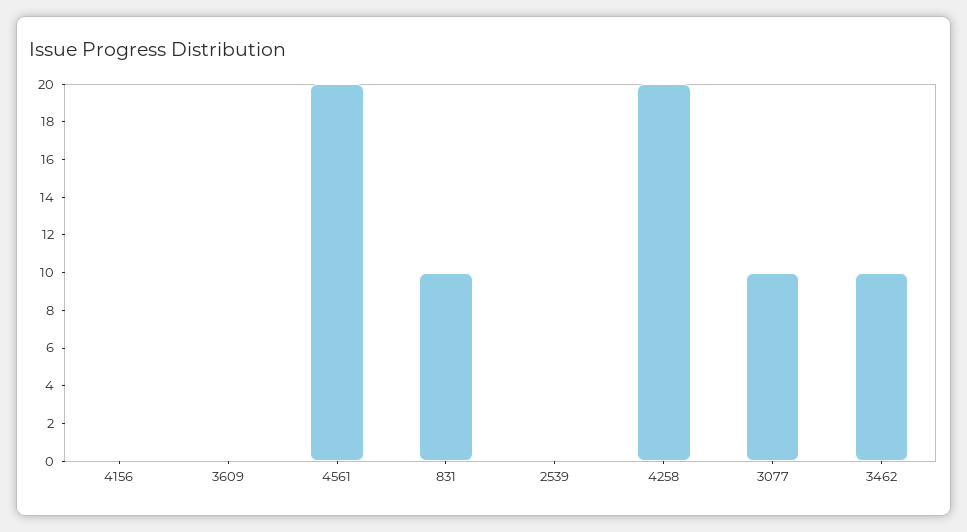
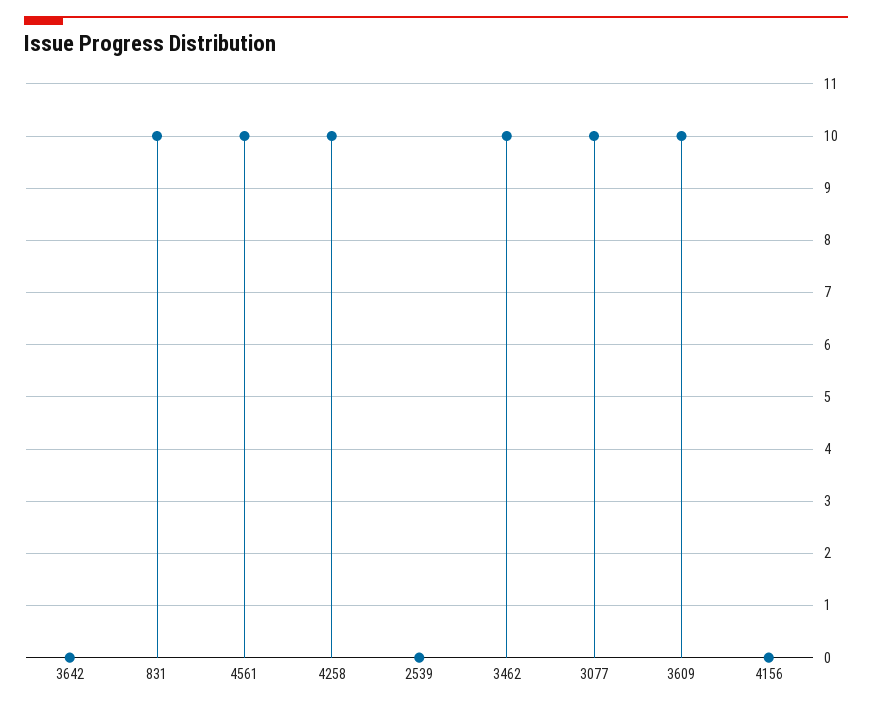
  {
    "4156": 0,
-   "3609": 0,
+   "3609": 10,
-   "4561": 20,
+   "4561": 10,
    "831": 10,
    "2539": 0,
-   "4258": 20,
+   "4258": 10,
    "3077": 10,
-   "3462": 10
+   "3462": 10,
+   "3642": 0
  }

